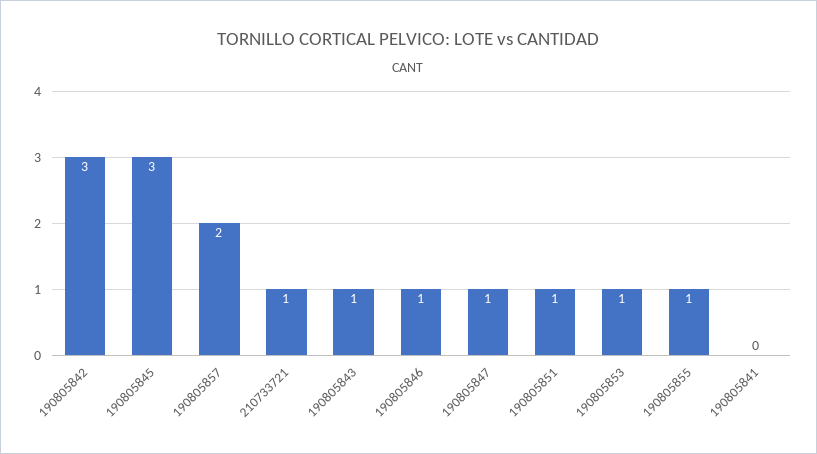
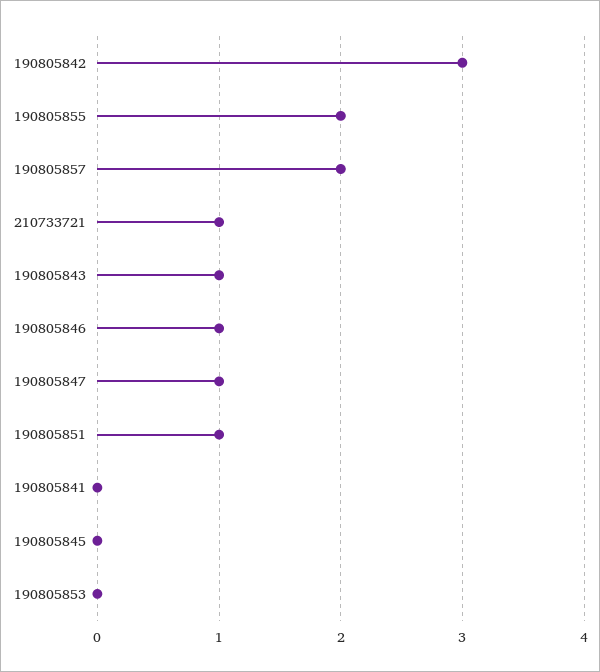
  {
    "190805842": 3,
-   "190805845": 3,
+   "190805845": 0,
    "190805857": 2,
    "210733721": 1,
    "190805843": 1,
    "190805846": 1,
    "190805847": 1,
    "190805851": 1,
-   "190805853": 1,
+   "190805853": 0,
-   "190805855": 1,
+   "190805855": 2,
    "190805841": 0
  }

